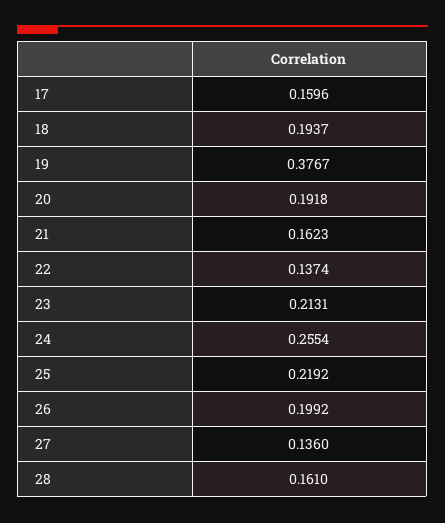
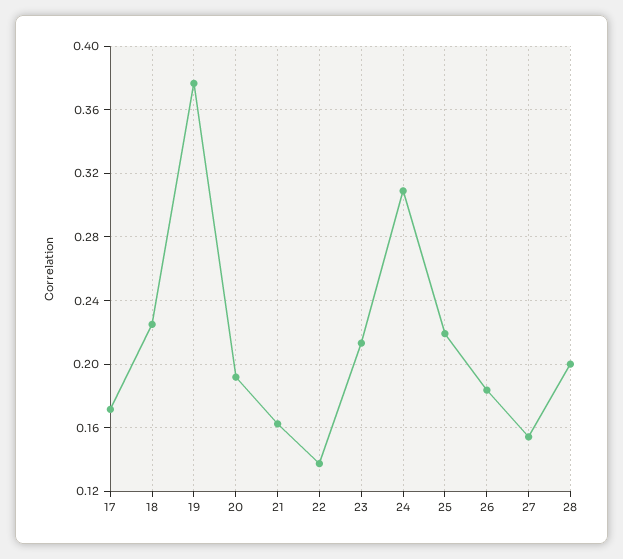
  {
-   "17": 0.1596,
+   "17": 0.17,
-   "18": 0.1937,
+   "18": 0.225,
    "19": 0.3767,
    "20": 0.1918,
    "21": 0.1623,
    "22": 0.1374,
    "23": 0.2131,
-   "24": 0.2554,
+   "24": 0.31,
    "25": 0.2192,
-   "26": 0.1992,
+   "26": 0.185,
-   "27": 0.136,
+   "27": 0.155,
-   "28": 0.161
+   "28": 0.2
  }

